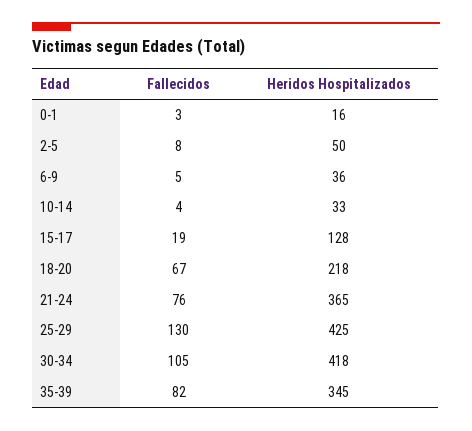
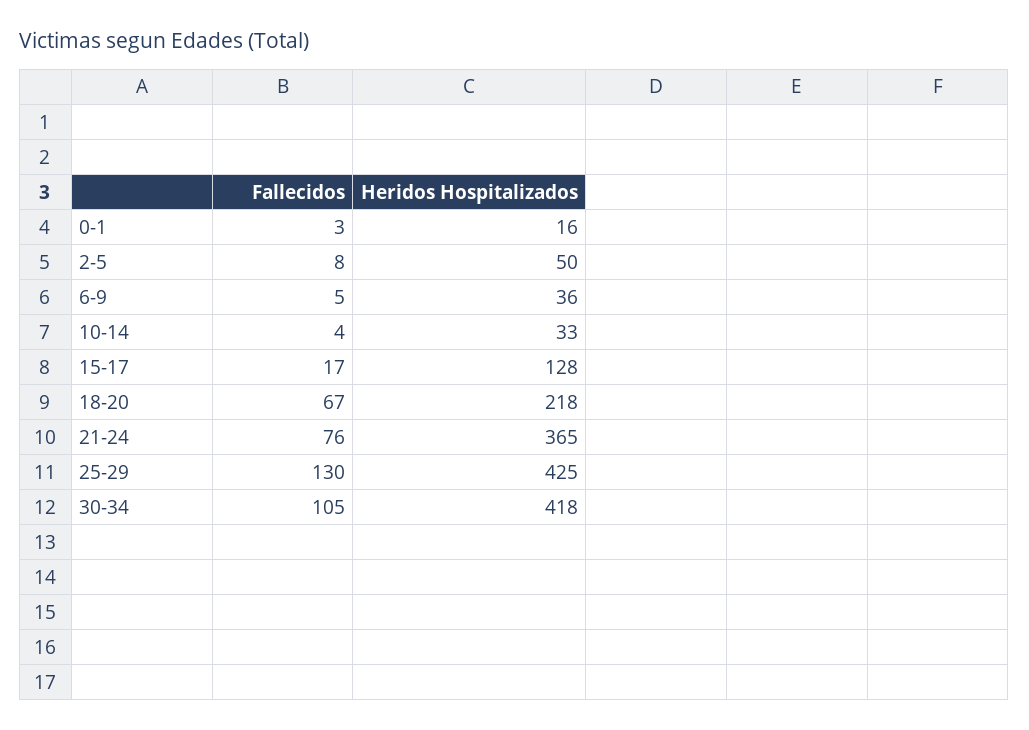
  {
    "Fallecidos": {
      "0-1": 3,
      "2-5": 8,
      "6-9": 5,
      "10-14": 4,
-     "15-17": 19,
+     "15-17": 17,
      "18-20": 67,
      "21-24": 76,
      "25-29": 130,
-     "30-34": 105,
+     "30-34": 105
-     "35-39": 82
    },
    "Heridos Hospitalizados": {
      "0-1": 16,
      "2-5": 50,
      "6-9": 36,
      "10-14": 33,
      "15-17": 128,
      "18-20": 218,
      "21-24": 365,
      "25-29": 425,
-     "30-34": 418,
+     "30-34": 418
-     "35-39": 345
    }
  }

